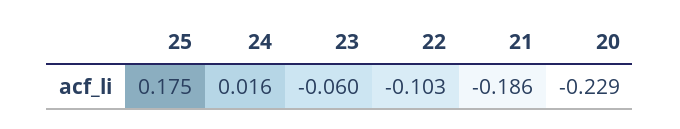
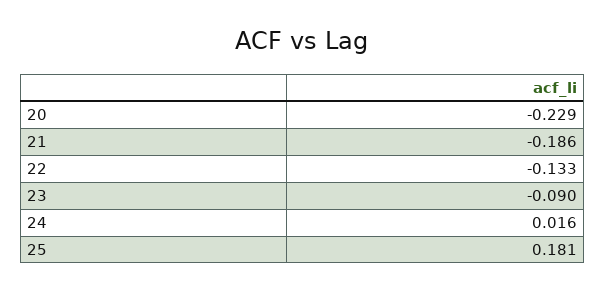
  {
-   "25": 0.175,
+   "25": 0.181,
    "24": 0.016,
-   "23": -0.06,
+   "23": -0.09,
-   "22": -0.103,
+   "22": -0.133,
    "21": -0.186,
    "20": -0.229
  }

